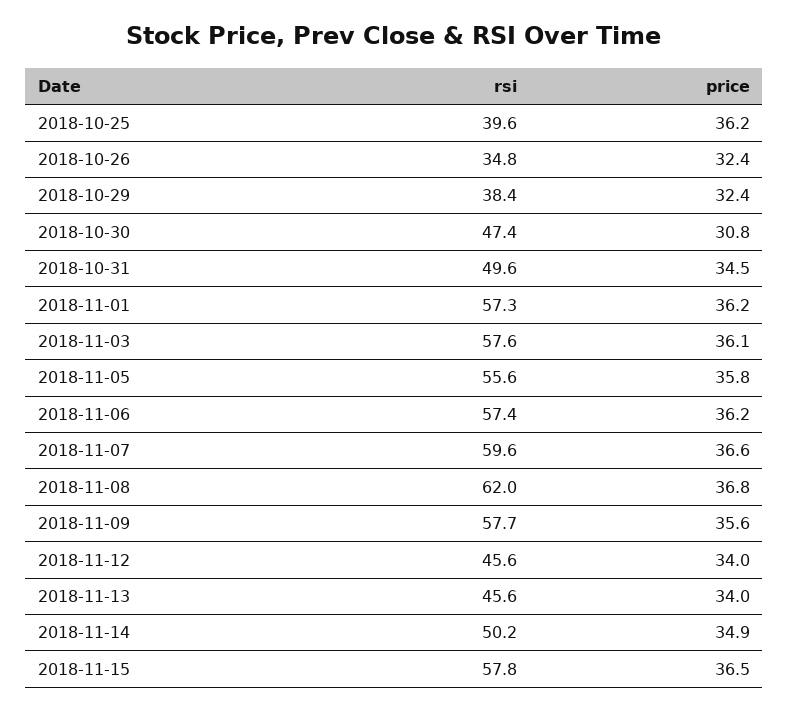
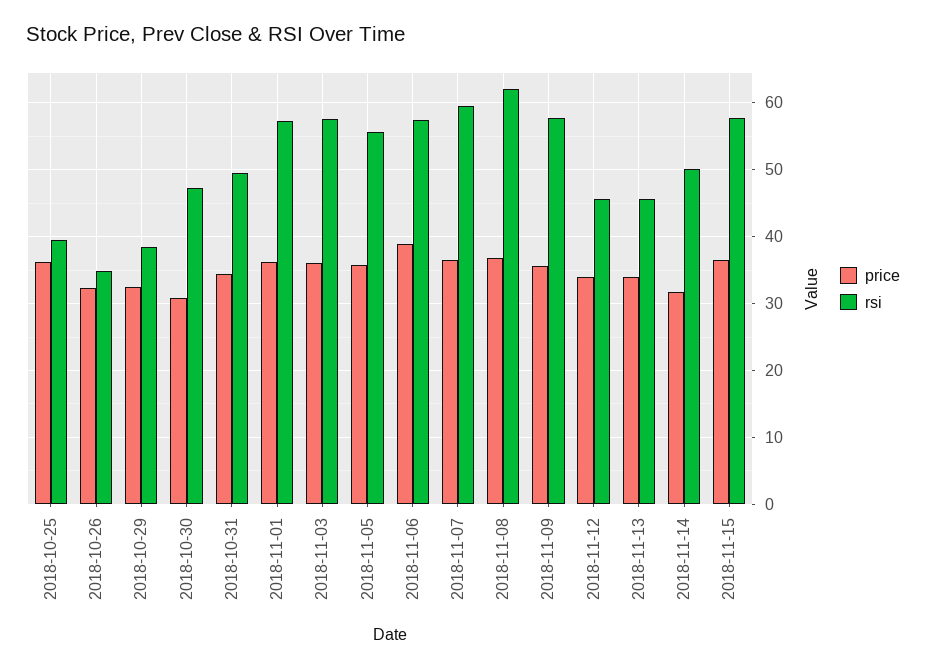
  {
    "rsi": {
      "2018-10-25": 39.6,
      "2018-10-26": 34.8,
      "2018-10-29": 38.4,
      "2018-10-30": 47.4,
      "2018-10-31": 49.6,
      "2018-11-01": 57.3,
      "2018-11-03": 57.6,
      "2018-11-05": 55.6,
      "2018-11-06": 57.4,
      "2018-11-07": 59.6,
      "2018-11-08": 62,
      "2018-11-09": 57.7,
      "2018-11-12": 45.6,
      "2018-11-13": 45.6,
      "2018-11-14": 50.2,
      "2018-11-15": 57.8
    },
    "price": {
      "2018-10-25": 36.2,
      "2018-10-26": 32.4,
      "2018-10-29": 32.4,
      "2018-10-30": 30.8,
      "2018-10-31": 34.5,
      "2018-11-01": 36.2,
      "2018-11-03": 36.1,
      "2018-11-05": 35.8,
-     "2018-11-06": 36.2,
+     "2018-11-06": 39,
      "2018-11-07": 36.6,
      "2018-11-08": 36.8,
      "2018-11-09": 35.6,
      "2018-11-12": 34,
      "2018-11-13": 34,
-     "2018-11-14": 34.9,
+     "2018-11-14": 32,
      "2018-11-15": 36.5
    }
  }

